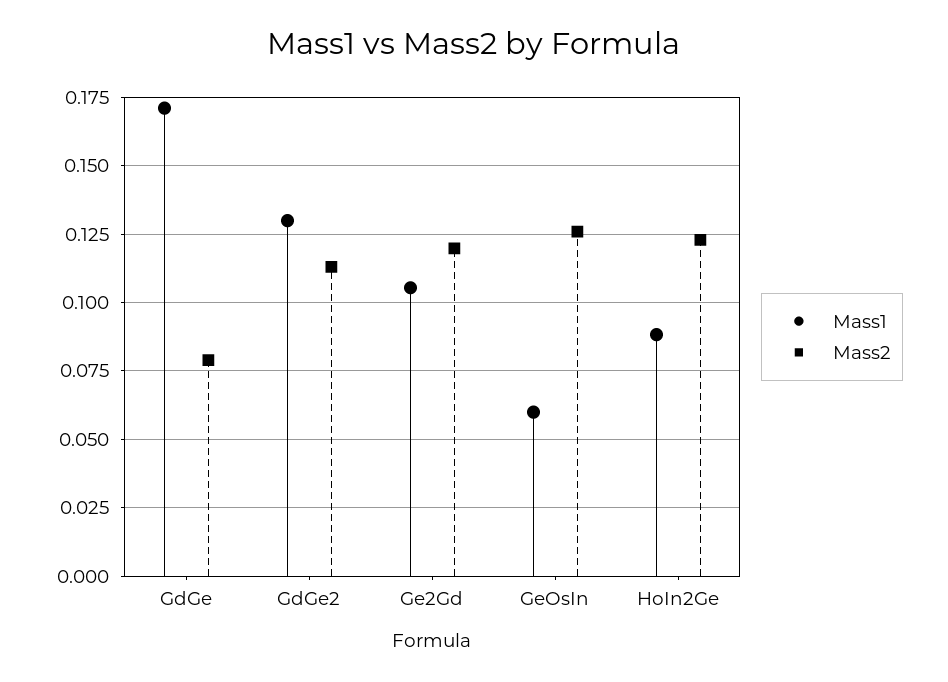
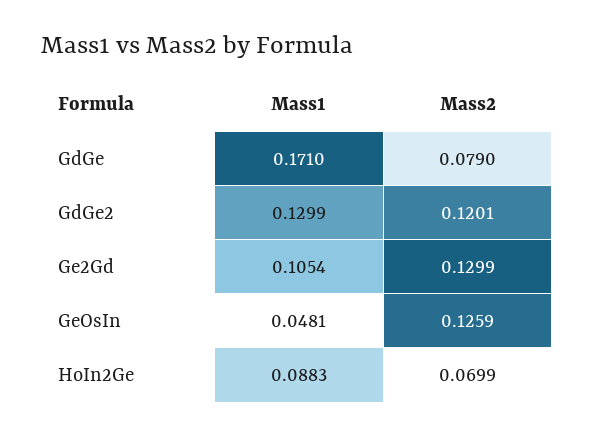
  {
    "Mass1": {
      "GdGe": 0.171,
      "GdGe2": 0.1299,
      "Ge2Gd": 0.1054,
-     "GeOsIn": 0.06,
+     "GeOsIn": 0.0481,
      "HoIn2Ge": 0.0883
    },
    "Mass2": {
      "GdGe": 0.079,
-     "GdGe2": 0.1125,
+     "GdGe2": 0.1201,
-     "Ge2Gd": 0.12,
+     "Ge2Gd": 0.1299,
      "GeOsIn": 0.1259,
-     "HoIn2Ge": 0.1225
+     "HoIn2Ge": 0.0699
    }
  }

